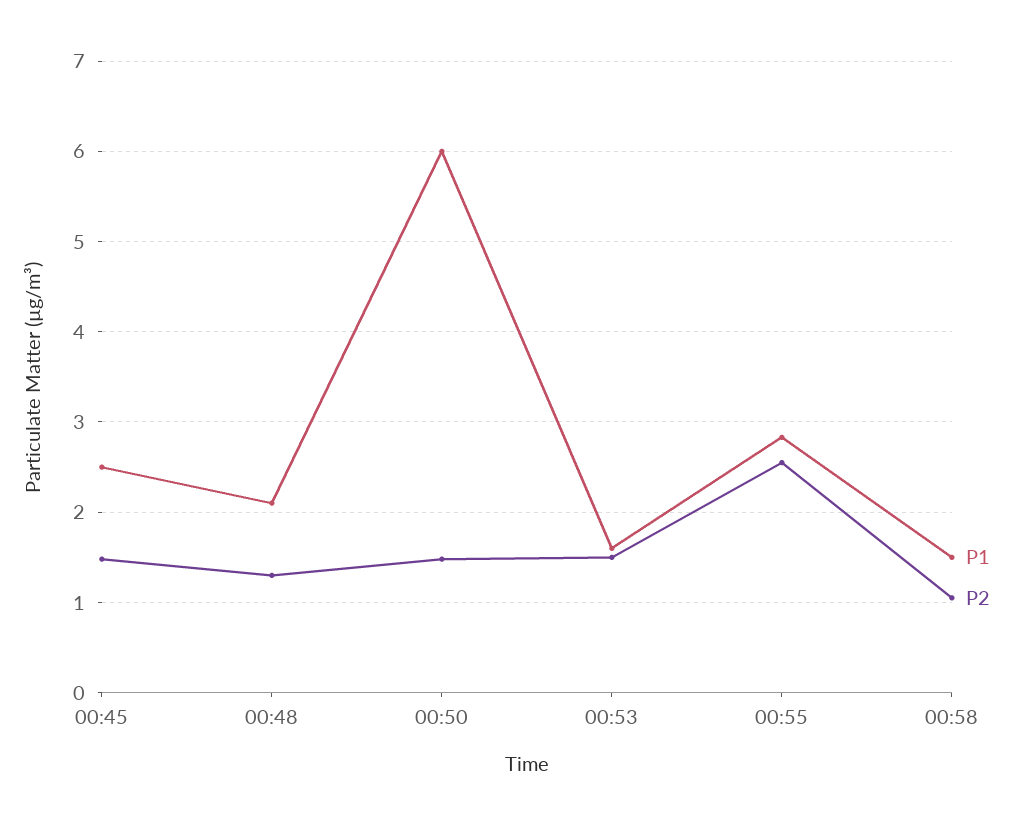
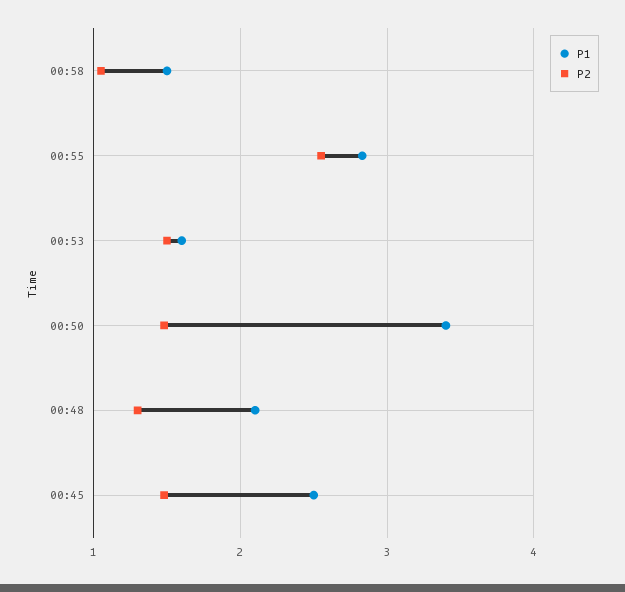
  {
    "P1": {
      "00:45": 2.5,
      "00:48": 2.1,
-     "00:50": 6,
+     "00:50": 3.4,
      "00:53": 1.6,
      "00:55": 2.8,
      "00:58": 1.5
    },
    "P2": {
      "00:45": 1.5,
      "00:48": 1.3,
      "00:50": 1.5,
      "00:53": 1.5,
      "00:55": 2.6,
      "00:58": 1.1
    }
  }

